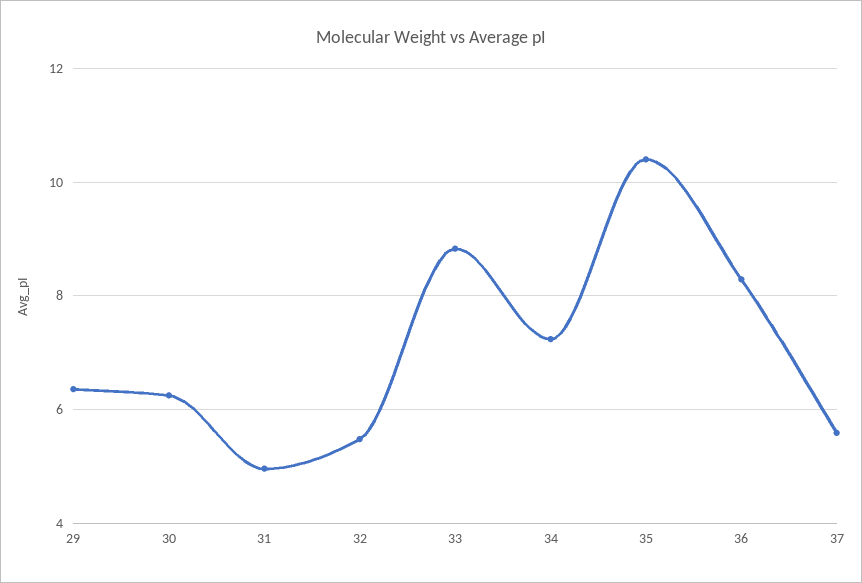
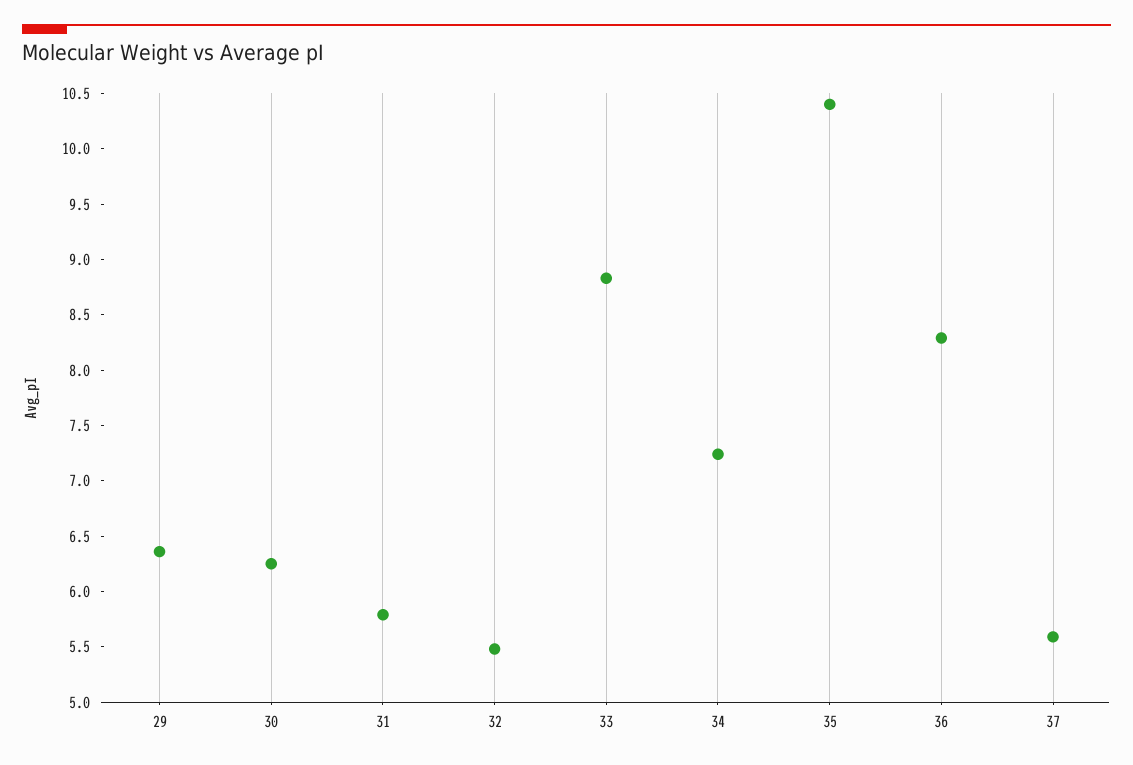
  {
    "29": 6.4,
    "30": 6.3,
-   "31": 5,
+   "31": 5.8,
    "32": 5.5,
    "33": 8.8,
    "34": 7.2,
    "35": 10.4,
    "36": 8.3,
    "37": 5.6
  }

